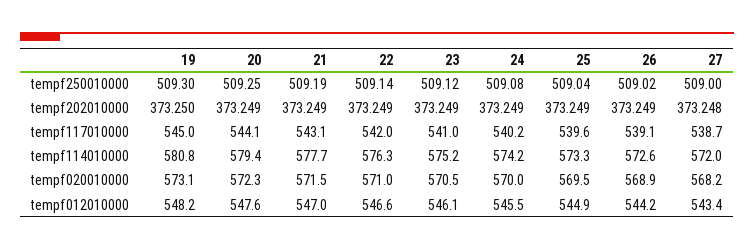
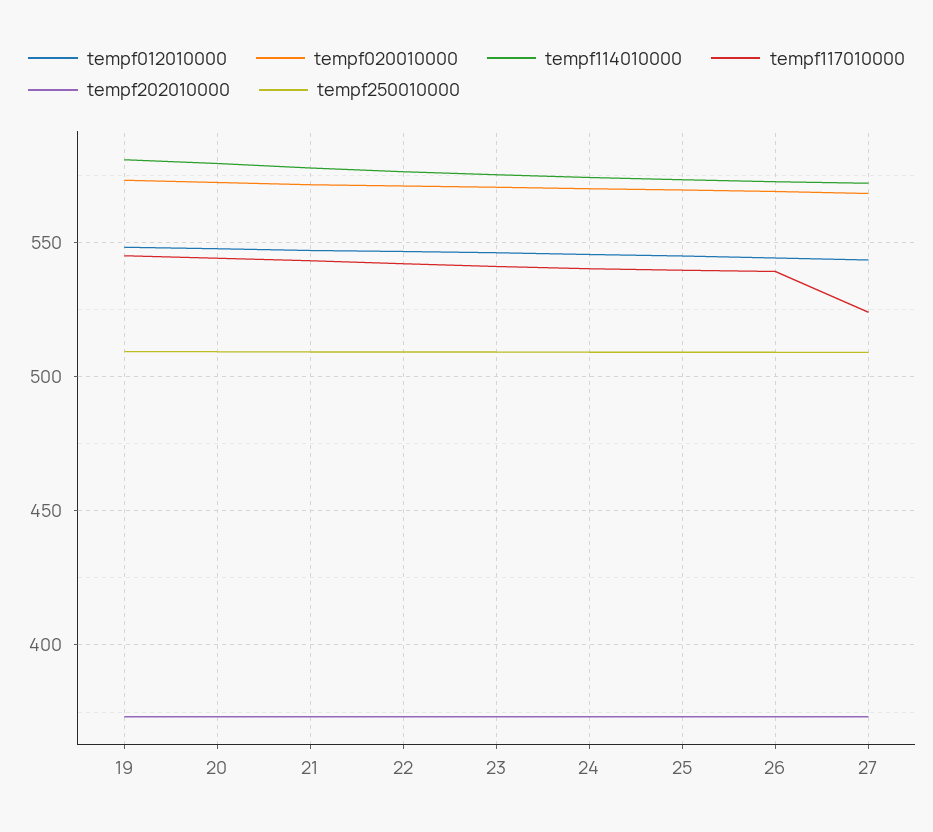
  {
    "tempf250010000": {
      "19": 509.3,
      "20": 509.25,
      "21": 509.19,
      "22": 509.14,
      "23": 509.12,
      "24": 509.08,
      "25": 509.04,
      "26": 509.02,
      "27": 509
    },
    "tempf202010000": {
      "19": 373.25,
      "20": 373.249,
      "21": 373.249,
      "22": 373.249,
      "23": 373.249,
      "24": 373.249,
      "25": 373.249,
      "26": 373.249,
      "27": 373.248
    },
    "tempf117010000": {
      "19": 545,
      "20": 544.1,
      "21": 543.1,
      "22": 542,
      "23": 541,
      "24": 540.2,
      "25": 539.6,
      "26": 539.1,
-     "27": 538.7
+     "27": 525
    },
    "tempf114010000": {
      "19": 580.8,
      "20": 579.4,
      "21": 577.7,
      "22": 576.3,
      "23": 575.2,
      "24": 574.2,
      "25": 573.3,
      "26": 572.6,
      "27": 572
    },
    "tempf020010000": {
      "19": 573.1,
      "20": 572.3,
      "21": 571.5,
      "22": 571,
      "23": 570.5,
      "24": 570,
      "25": 569.5,
      "26": 568.9,
      "27": 568.2
    },
    "tempf012010000": {
      "19": 548.2,
      "20": 547.6,
      "21": 547,
      "22": 546.6,
      "23": 546.1,
      "24": 545.5,
      "25": 544.9,
      "26": 544.2,
      "27": 543.4
    }
  }

